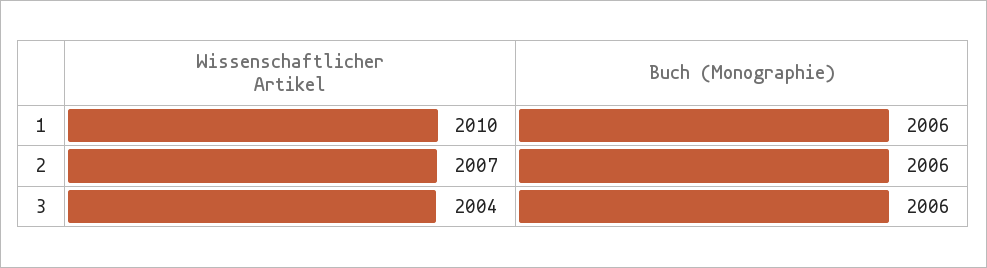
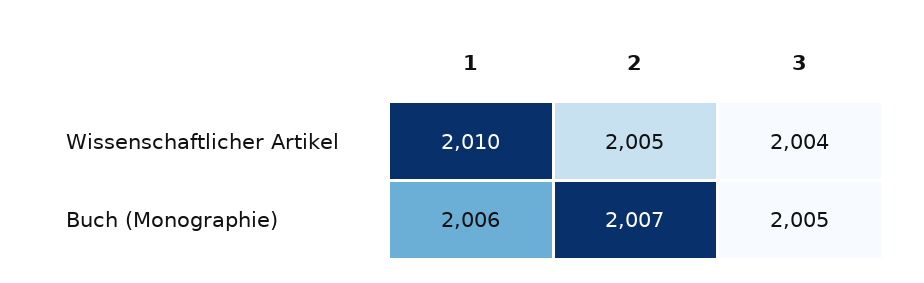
  {
    "Wissenschaftlicher Artikel": {
      "1": 2010,
-     "2": 2007,
+     "2": 2005,
      "3": 2004
    },
    "Buch (Monographie)": {
      "1": 2006,
-     "2": 2006,
+     "2": 2007,
-     "3": 2006
+     "3": 2005
    }
  }

